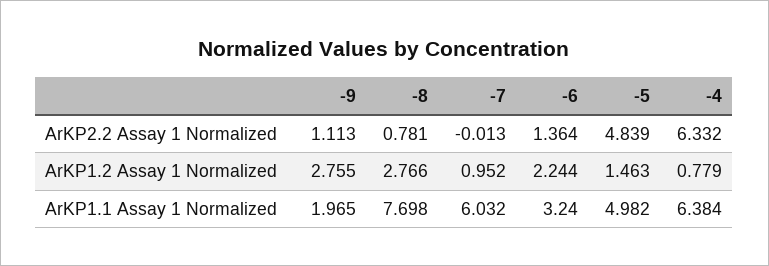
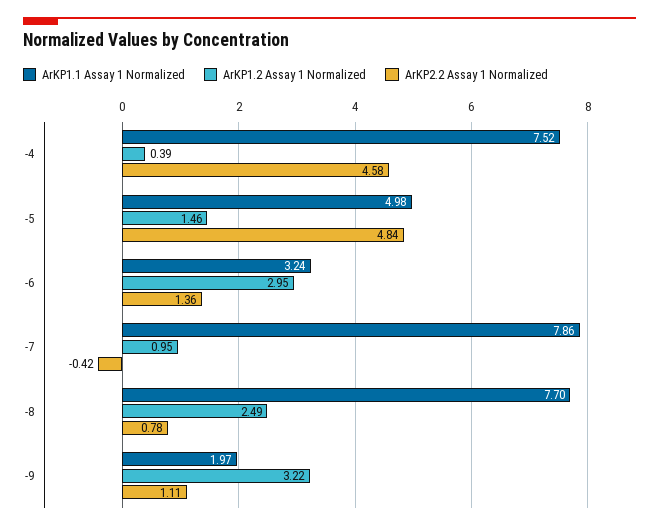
  {
    "ArKP2.2 Assay 1 Normalized": {
      "-9": 1.113,
      "-8": 0.781,
-     "-7": -0.013,
+     "-7": -0.42,
      "-6": 1.364,
      "-5": 4.839,
-     "-4": 6.332
+     "-4": 4.58
    },
    "ArKP1.2 Assay 1 Normalized": {
-     "-9": 2.755,
+     "-9": 3.22,
-     "-8": 2.766,
+     "-8": 2.49,
      "-7": 0.952,
-     "-6": 2.244,
+     "-6": 2.95,
      "-5": 1.463,
-     "-4": 0.779
+     "-4": 0.39
    },
    "ArKP1.1 Assay 1 Normalized": {
      "-9": 1.965,
      "-8": 7.698,
-     "-7": 6.032,
+     "-7": 7.86,
      "-6": 3.24,
      "-5": 4.982,
-     "-4": 6.384
+     "-4": 7.52
    }
  }

